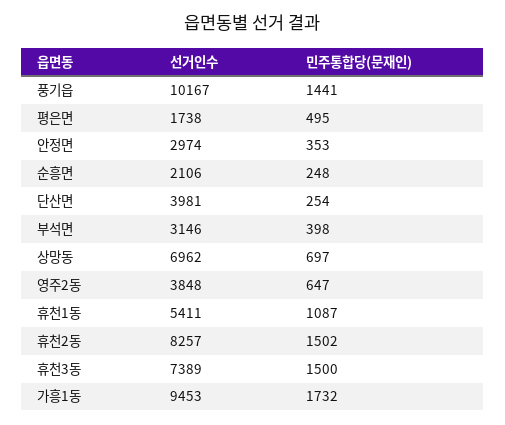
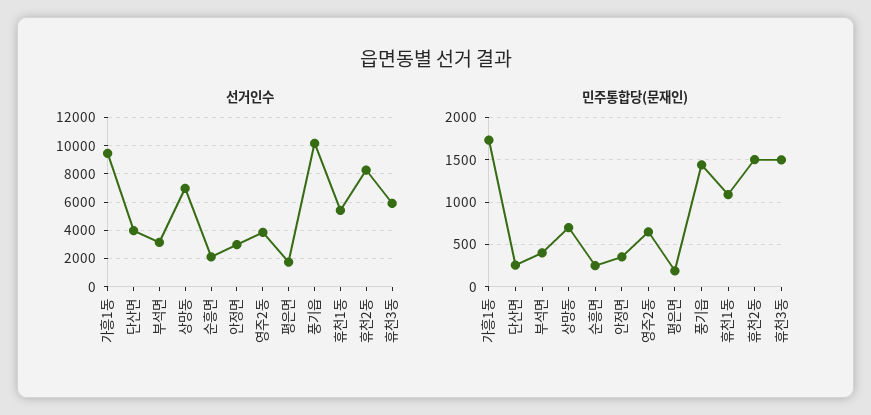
  {
    "선거인수": {
      "풍기읍": 10167,
      "평은면": 1738,
      "안정면": 2974,
      "순흥면": 2106,
      "단산면": 3981,
      "부석면": 3146,
      "상망동": 6962,
      "영주2동": 3848,
      "휴천1동": 5411,
      "휴천2동": 8257,
-     "휴천3동": 7389,
+     "휴천3동": 6000,
      "가흥1동": 9453
    },
    "민주통합당(문재인)": {
      "풍기읍": 1441,
-     "평은면": 495,
+     "평은면": 200,
      "안정면": 353,
      "순흥면": 248,
      "단산면": 254,
      "부석면": 398,
      "상망동": 697,
      "영주2동": 647,
      "휴천1동": 1087,
      "휴천2동": 1502,
      "휴천3동": 1500,
      "가흥1동": 1732
    }
  }

